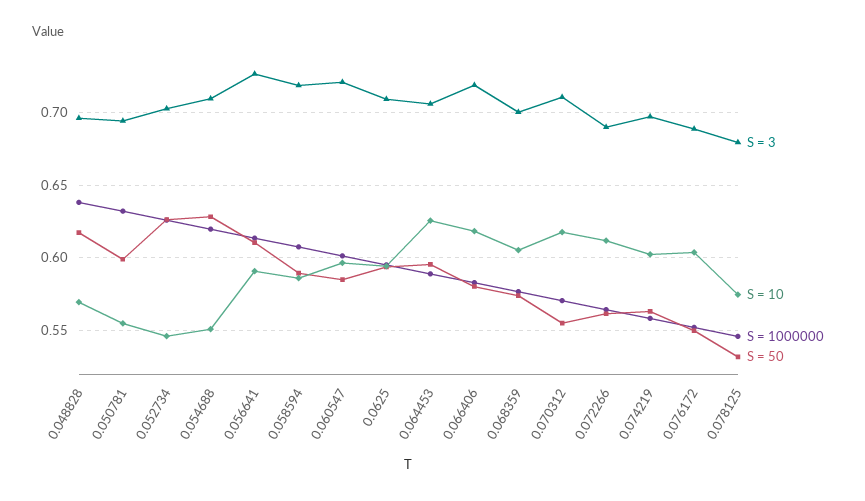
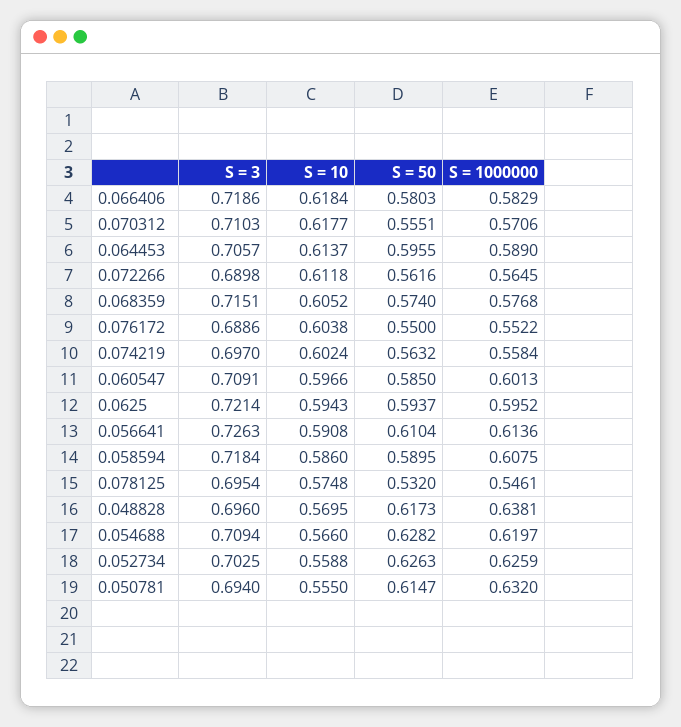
  {
    "S = 3": {
      "0.048828": 0.696,
      "0.050781": 0.694,
      "0.052734": 0.7025,
      "0.054688": 0.7094,
      "0.056641": 0.7263,
      "0.058594": 0.7184,
-     "0.060547": 0.72,
+     "0.060547": 0.7091,
-     "0.0625": 0.71,
+     "0.0625": 0.7214,
      "0.064453": 0.7057,
      "0.066406": 0.7186,
-     "0.068359": 0.7,
+     "0.068359": 0.7151,
      "0.070312": 0.7103,
      "0.072266": 0.6898,
      "0.074219": 0.697,
      "0.076172": 0.6886,
-     "0.078125": 0.68
+     "0.078125": 0.6954
    },
    "S = 10": {
      "0.048828": 0.5695,
      "0.050781": 0.555,
-     "0.052734": 0.545,
+     "0.052734": 0.5588,
-     "0.054688": 0.55,
+     "0.054688": 0.566,
      "0.056641": 0.5908,
      "0.058594": 0.586,
      "0.060547": 0.5966,
      "0.0625": 0.5943,
-     "0.064453": 0.625,
+     "0.064453": 0.6137,
      "0.066406": 0.6184,
      "0.068359": 0.6052,
      "0.070312": 0.6177,
      "0.072266": 0.6118,
      "0.074219": 0.6024,
      "0.076172": 0.6038,
      "0.078125": 0.5748
    },
    "S = 1000000": {
      "0.048828": 0.6381,
      "0.050781": 0.632,
      "0.052734": 0.6259,
      "0.054688": 0.6197,
      "0.056641": 0.6136,
      "0.058594": 0.6075,
      "0.060547": 0.6013,
      "0.0625": 0.5952,
      "0.064453": 0.589,
      "0.066406": 0.5829,
      "0.068359": 0.5768,
      "0.070312": 0.5706,
      "0.072266": 0.5645,
      "0.074219": 0.5584,
      "0.076172": 0.5522,
      "0.078125": 0.5461
    },
    "S = 50": {
      "0.048828": 0.6173,
-     "0.050781": 0.6,
+     "0.050781": 0.6147,
      "0.052734": 0.6263,
      "0.054688": 0.6282,
      "0.056641": 0.6104,
      "0.058594": 0.5895,
      "0.060547": 0.585,
      "0.0625": 0.5937,
      "0.064453": 0.5955,
      "0.066406": 0.5803,
      "0.068359": 0.574,
      "0.070312": 0.5551,
      "0.072266": 0.5616,
      "0.074219": 0.5632,
      "0.076172": 0.55,
      "0.078125": 0.532
    }
  }

